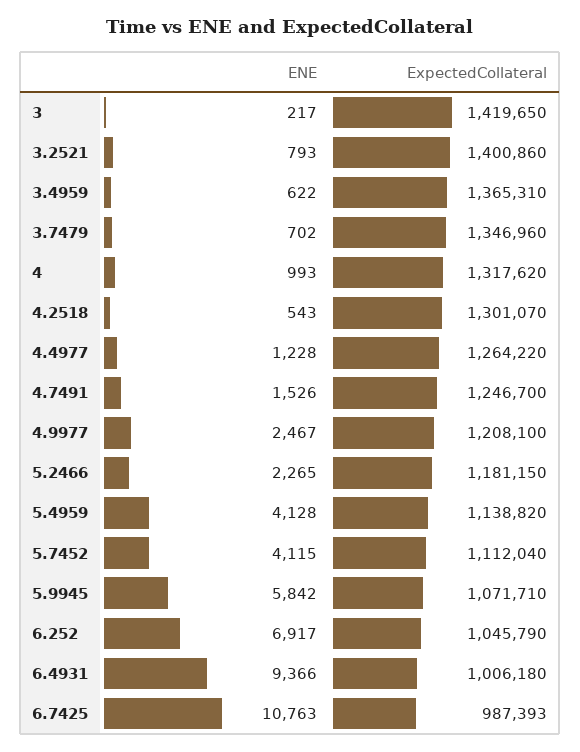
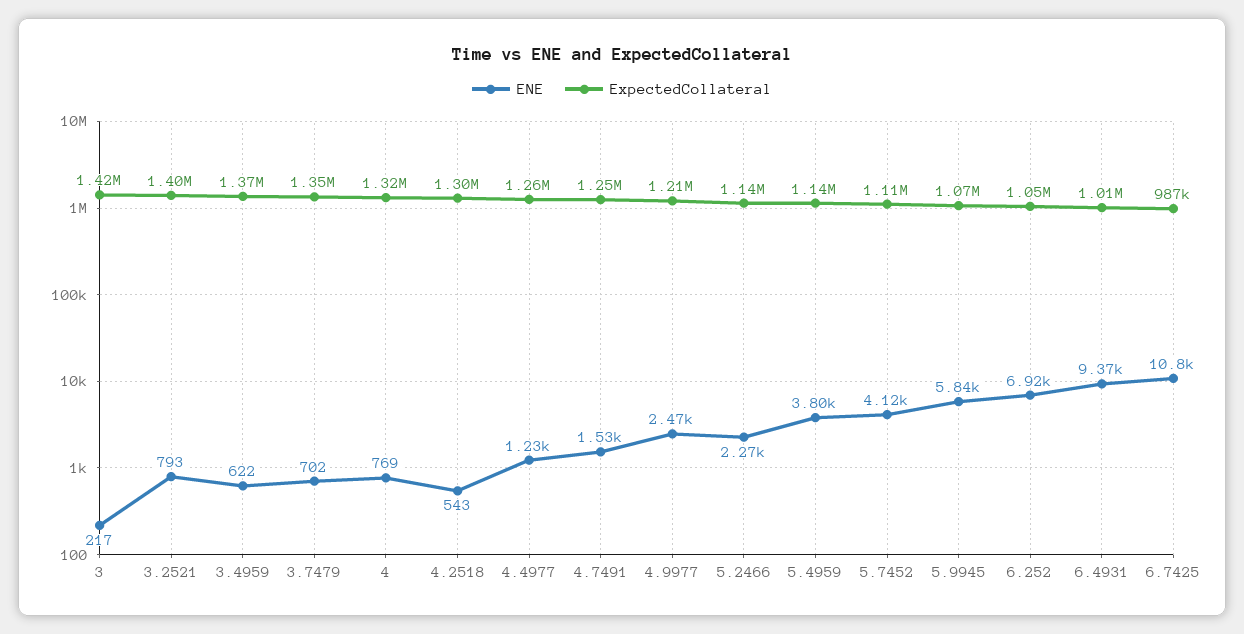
  {
    "ENE": {
      "3": 217,
      "3.2521": 793,
      "3.4959": 622,
      "3.7479": 702,
-     "4": 993,
+     "4": 769,
      "4.2518": 543,
      "4.4977": 1228,
      "4.7491": 1526,
      "4.9977": 2467,
      "5.2466": 2265,
-     "5.4959": 4128,
+     "5.4959": 3800,
      "5.7452": 4115,
      "5.9945": 5842,
      "6.252": 6917,
      "6.4931": 9366,
      "6.7425": 10763
    },
    "ExpectedCollateral": {
      "3": 1419650,
      "3.2521": 1400860,
      "3.4959": 1365310,
      "3.7479": 1346960,
      "4": 1317620,
      "4.2518": 1301070,
      "4.4977": 1264220,
      "4.7491": 1246700,
      "4.9977": 1208100,
-     "5.2466": 1181150,
+     "5.2466": 1140000,
      "5.4959": 1138820,
      "5.7452": 1112040,
      "5.9945": 1071710,
      "6.252": 1045790,
      "6.4931": 1006180,
      "6.7425": 987393
    }
  }

